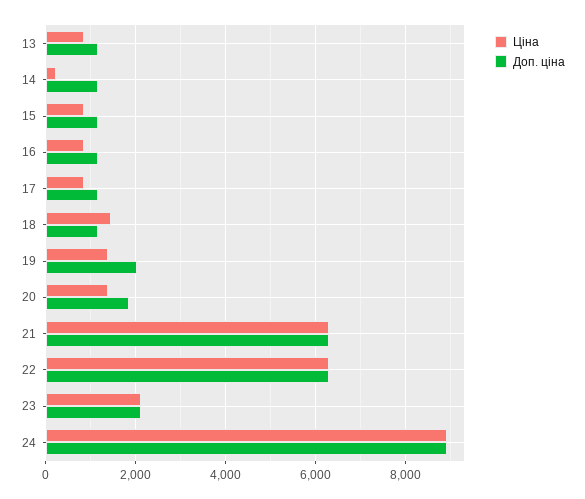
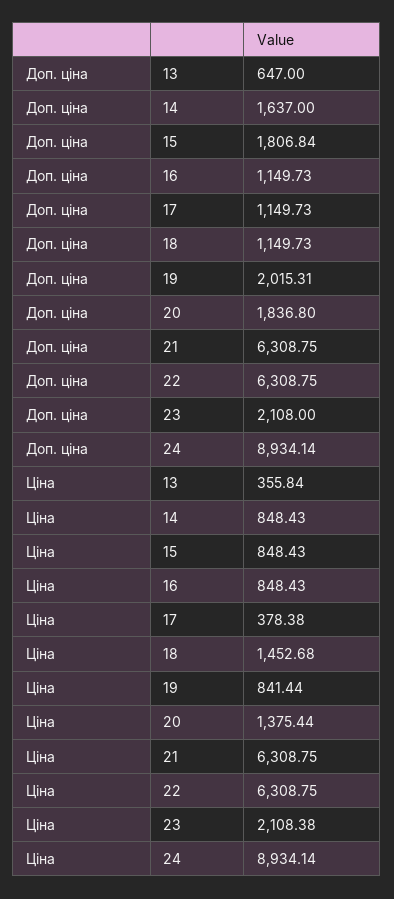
  {
    "Ціна": {
-     "13": 800,
+     "13": 355.84,
-     "14": 200,
+     "14": 848.43,
      "15": 848.43,
      "16": 848.43,
-     "17": 800,
+     "17": 378.38,
      "18": 1452.68,
-     "19": 1400,
+     "19": 841.44,
      "20": 1375.44,
      "21": 6308.75,
      "22": 6308.75,
      "23": 2108.38,
      "24": 8934.14
    },
    "Доп. ціна": {
-     "13": 1200,
+     "13": 647,
-     "14": 1200,
+     "14": 1637,
-     "15": 1200,
+     "15": 1806.84,
      "16": 1149.73,
      "17": 1149.73,
      "18": 1149.73,
      "19": 2015.31,
      "20": 1836.8,
      "21": 6308.75,
      "22": 6308.75,
      "23": 2108,
      "24": 8934.14
    }
  }

